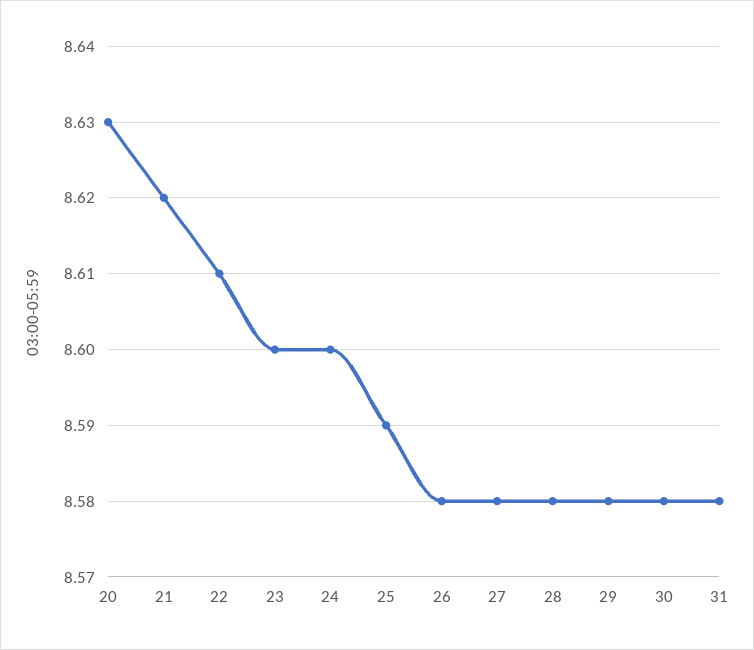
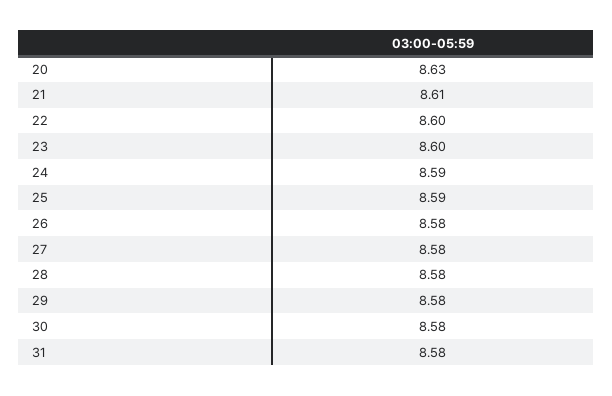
  {
    "20": 8.63,
-   "21": 8.62,
+   "21": 8.61,
-   "22": 8.61,
+   "22": 8.6,
    "23": 8.6,
-   "24": 8.6,
+   "24": 8.59,
    "25": 8.59,
    "26": 8.58,
    "27": 8.58,
    "28": 8.58,
    "29": 8.58,
    "30": 8.58,
    "31": 8.58
  }

